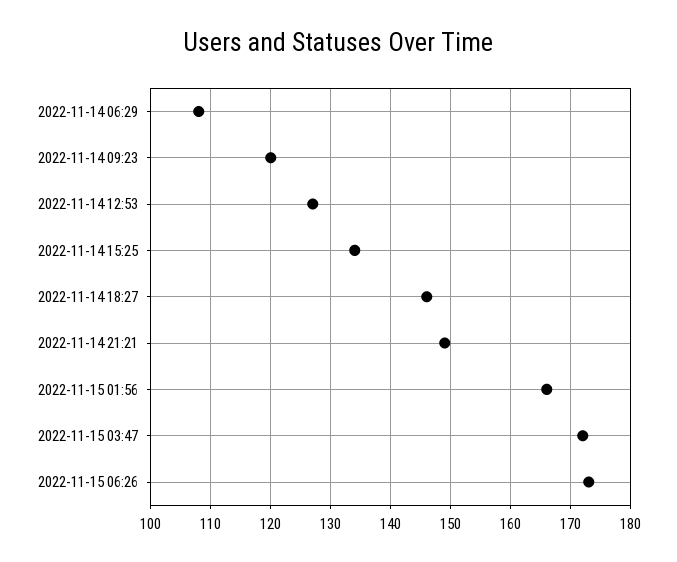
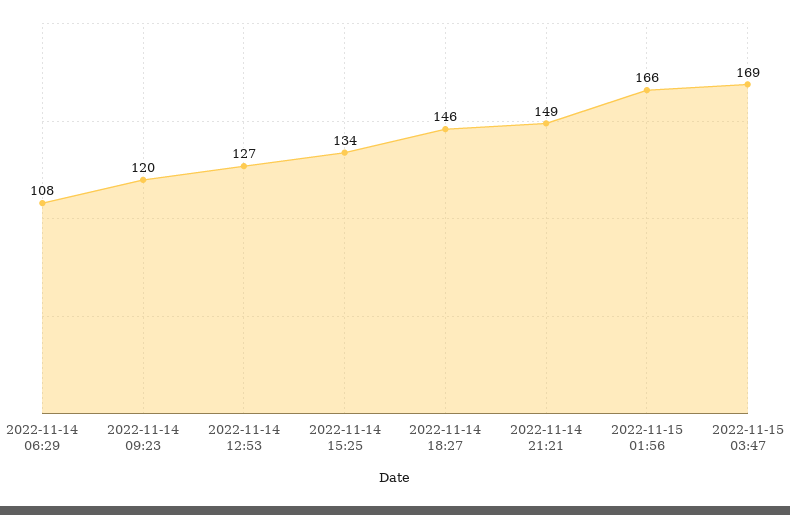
  {
    "2022-11-14 06:29": 108,
    "2022-11-14 09:23": 120,
    "2022-11-14 12:53": 127,
    "2022-11-14 15:25": 134,
    "2022-11-14 18:27": 146,
    "2022-11-14 21:21": 149,
    "2022-11-15 01:56": 166,
-   "2022-11-15 03:47": 172,
+   "2022-11-15 03:47": 169
-   "2022-11-15 06:26": 173
  }

